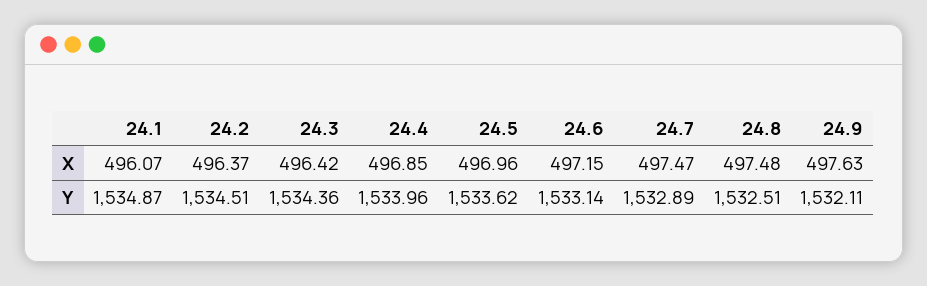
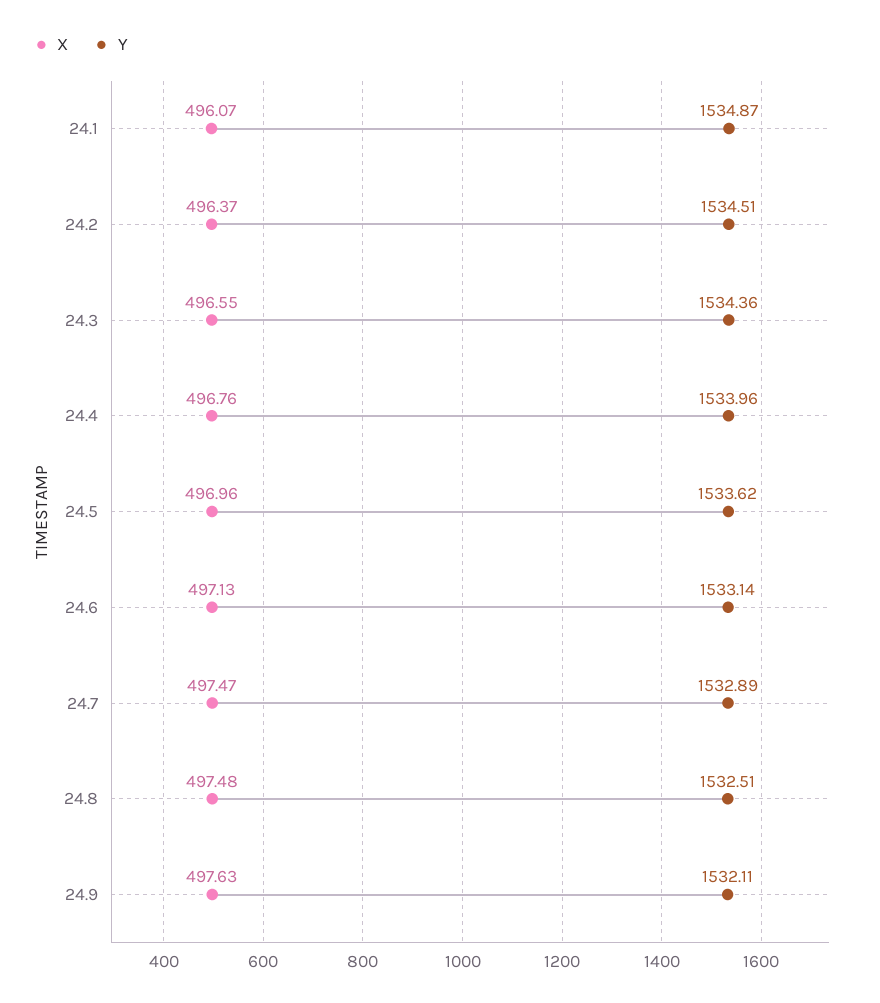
  {
    "X": {
      "24.1": 496.07,
      "24.2": 496.37,
-     "24.3": 496.42,
+     "24.3": 496.55,
-     "24.4": 496.85,
+     "24.4": 496.76,
      "24.5": 496.96,
-     "24.6": 497.15,
+     "24.6": 497.13,
      "24.7": 497.47,
      "24.8": 497.48,
      "24.9": 497.63
    },
    "Y": {
      "24.1": 1534.87,
      "24.2": 1534.51,
      "24.3": 1534.36,
      "24.4": 1533.96,
      "24.5": 1533.62,
      "24.6": 1533.14,
      "24.7": 1532.89,
      "24.8": 1532.51,
      "24.9": 1532.11
    }
  }

